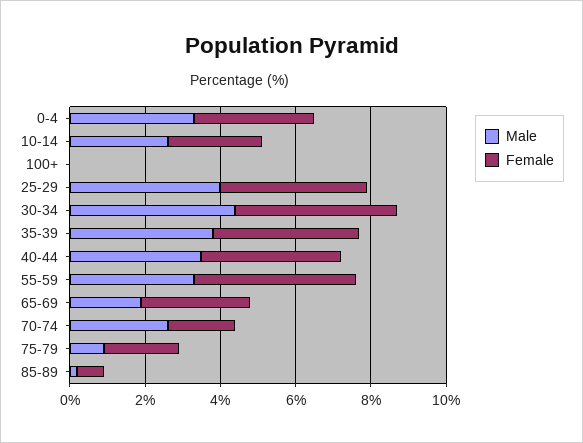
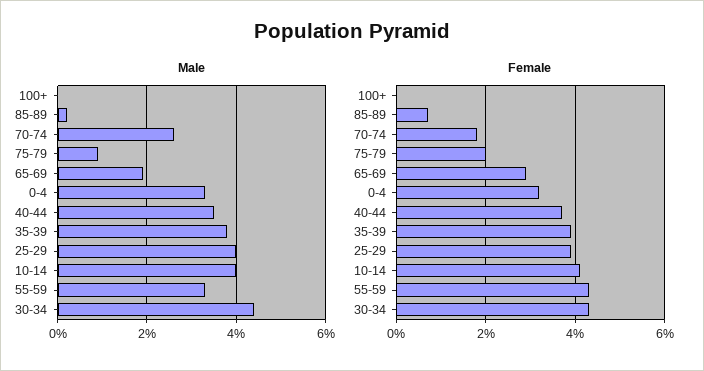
  {
    "Male": {
      "0-4": 3.5,
-     "10-14": 2.5,
+     "10-14": 4,
      "100+": 0,
      "25-29": 4,
      "30-34": 4.5,
      "35-39": 4,
      "40-44": 3.5,
      "55-59": 3.5,
      "65-69": 2,
      "70-74": 2.5,
      "75-79": 1,
      "85-89": 0
    },
    "Female": {
      "0-4": 3,
-     "10-14": 2.5,
+     "10-14": 4,
      "100+": 0,
      "25-29": 4,
      "30-34": 4.5,
      "35-39": 4,
      "40-44": 3.5,
      "55-59": 4.5,
      "65-69": 3,
      "70-74": 2,
      "75-79": 2,
      "85-89": 0.5
    }
  }

